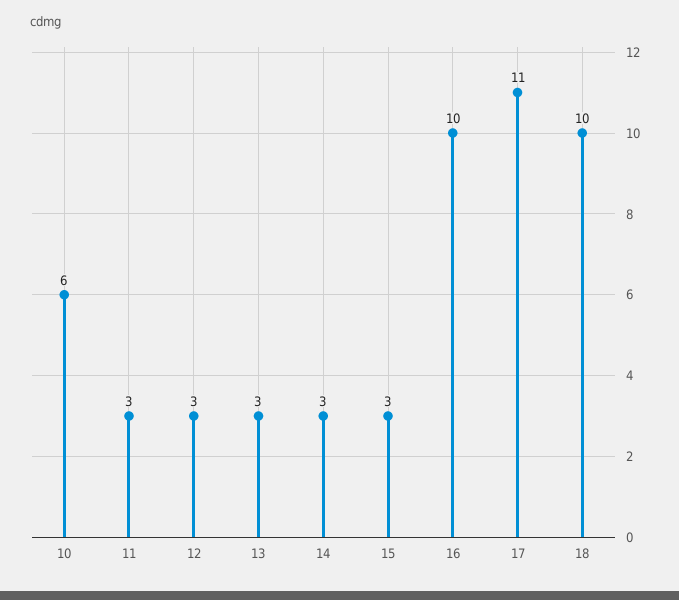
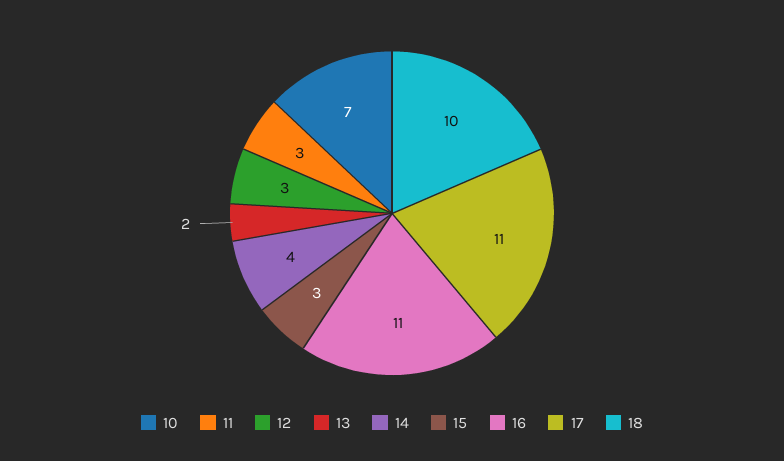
  {
-   "10": 6,
+   "10": 7,
    "11": 3,
    "12": 3,
-   "13": 3,
+   "13": 2,
-   "14": 3,
+   "14": 4,
    "15": 3,
-   "16": 10,
+   "16": 11,
    "17": 11,
    "18": 10
  }

